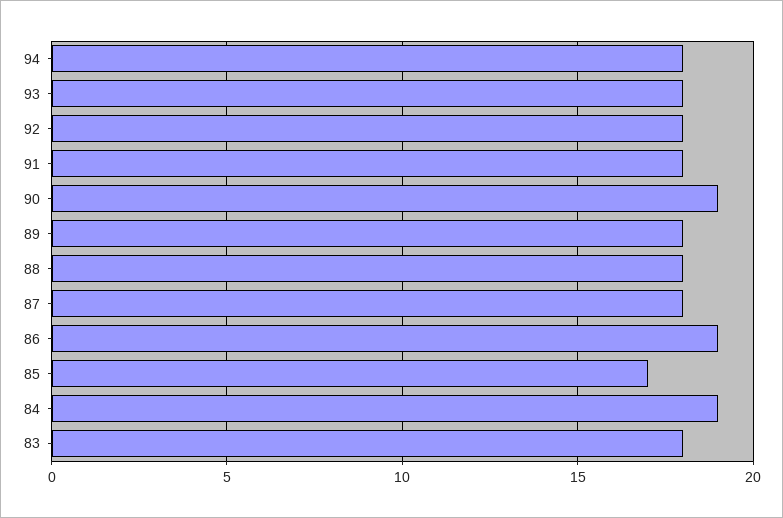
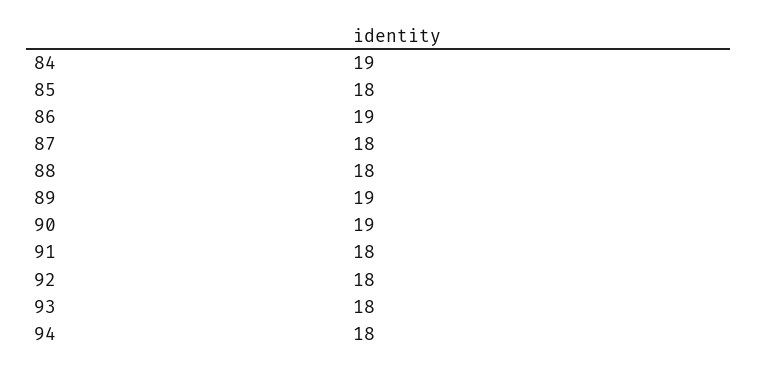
  {
    "94": 18,
    "93": 18,
    "92": 18,
    "91": 18,
    "90": 19,
-   "89": 18,
+   "89": 19,
    "88": 18,
    "87": 18,
    "86": 19,
-   "85": 17,
+   "85": 18,
-   "84": 19,
+   "84": 19
-   "83": 18
  }

